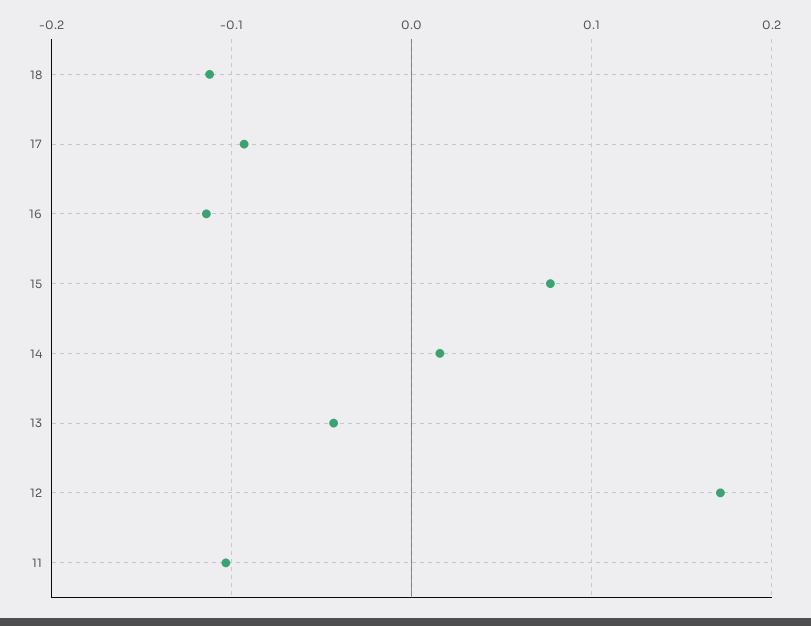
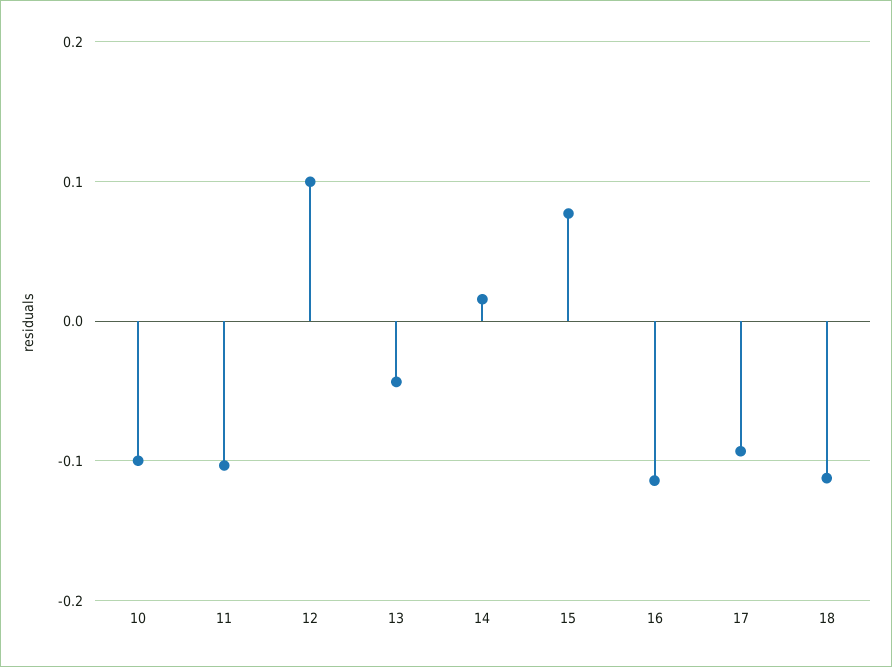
  {
    "18": -0.11,
    "17": -0.09,
    "16": -0.11,
    "15": 0.08,
    "14": 0.02,
    "13": -0.04,
-   "12": 0.17,
+   "12": 0.1,
-   "11": -0.1
+   "11": -0.1,
+   "10": -0.1
  }

